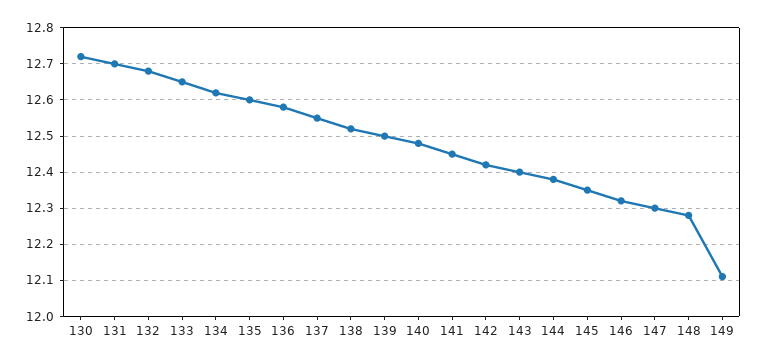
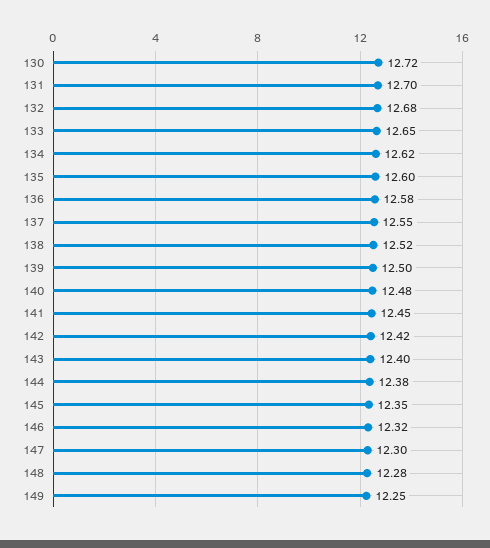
  {
    "130": 12.72,
    "131": 12.7,
    "132": 12.68,
    "133": 12.65,
    "134": 12.62,
    "135": 12.6,
    "136": 12.58,
    "137": 12.55,
    "138": 12.52,
    "139": 12.5,
    "140": 12.48,
    "141": 12.45,
    "142": 12.42,
    "143": 12.4,
    "144": 12.38,
    "145": 12.35,
    "146": 12.32,
    "147": 12.3,
    "148": 12.28,
-   "149": 12.1
+   "149": 12.25
  }

